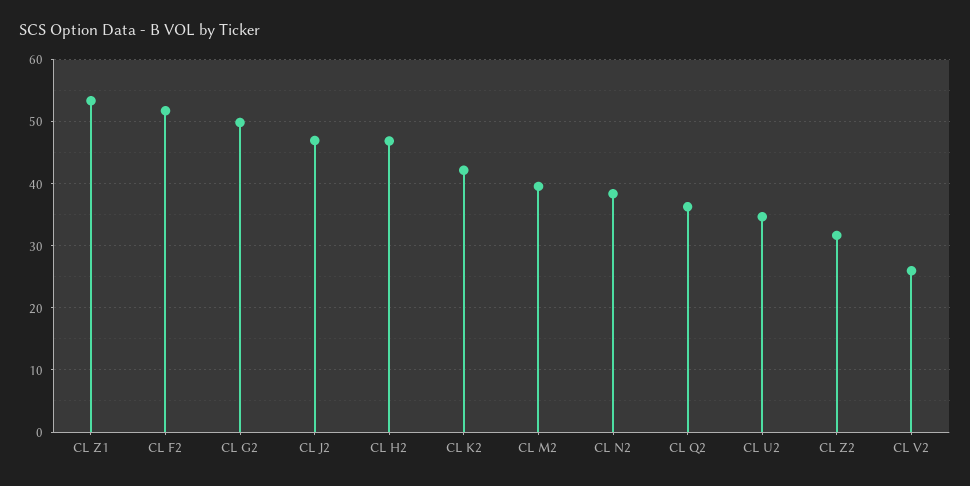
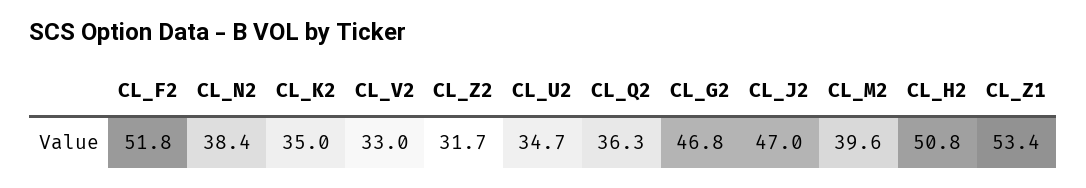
  {
    "CL Z1": 53.4,
    "CL F2": 51.8,
-   "CL G2": 50,
+   "CL G2": 46.8,
    "CL J2": 47,
-   "CL H2": 47,
+   "CL H2": 50.8,
-   "CL K2": 42,
+   "CL K2": 35,
    "CL M2": 39.6,
    "CL N2": 38.4,
    "CL Q2": 36.3,
    "CL U2": 34.7,
    "CL Z2": 31.7,
-   "CL V2": 26
+   "CL V2": 33
  }

